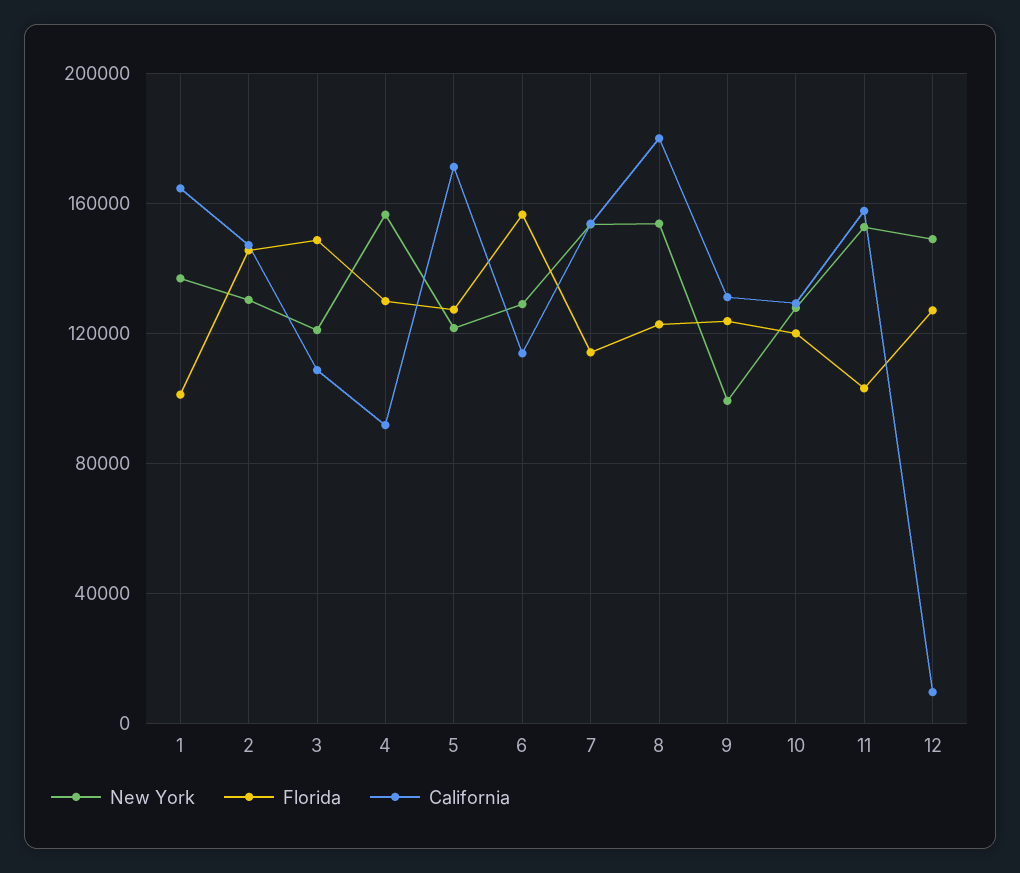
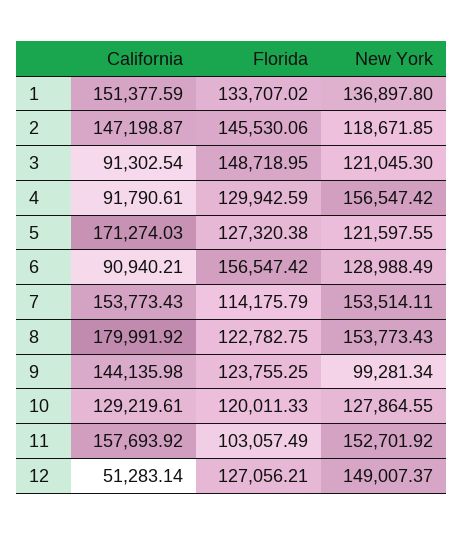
  {
    "New York": {
      "1": 136897.8,
-     "2": 130000,
+     "2": 118671.85,
      "3": 121045.3,
      "4": 156547.42,
      "5": 121597.55,
      "6": 128988.49,
      "7": 153514.11,
      "8": 153773.43,
      "9": 99281.34,
      "10": 127864.55,
      "11": 152701.92,
      "12": 149007.37
    },
    "Florida": {
-     "1": 100000,
+     "1": 133707.02,
      "2": 145530.06,
      "3": 148718.95,
      "4": 129942.59,
      "5": 127320.38,
      "6": 156547.42,
      "7": 114175.79,
      "8": 122782.75,
      "9": 123755.25,
      "10": 120011.33,
      "11": 103057.49,
      "12": 127056.21
    },
    "California": {
-     "1": 165000,
+     "1": 151377.59,
      "2": 147198.87,
-     "3": 110000,
+     "3": 91302.54,
      "4": 91790.61,
      "5": 171274.03,
-     "6": 115000,
+     "6": 90940.21,
      "7": 153773.43,
      "8": 179991.92,
-     "9": 130000,
+     "9": 144135.98,
      "10": 129219.61,
      "11": 157693.92,
-     "12": 10000
+     "12": 51283.14
    }
  }

